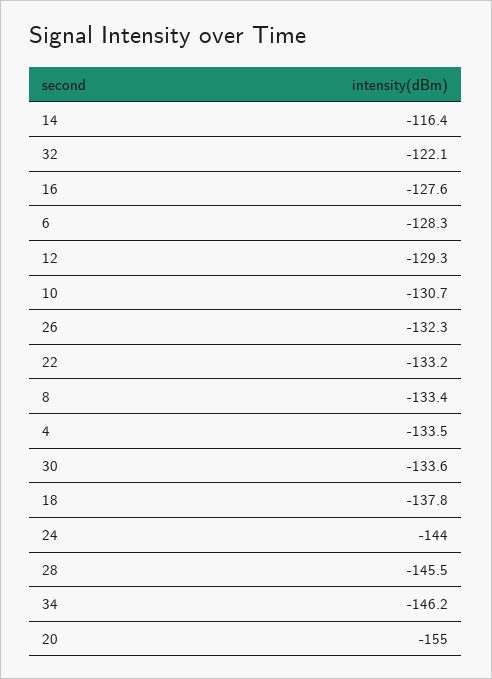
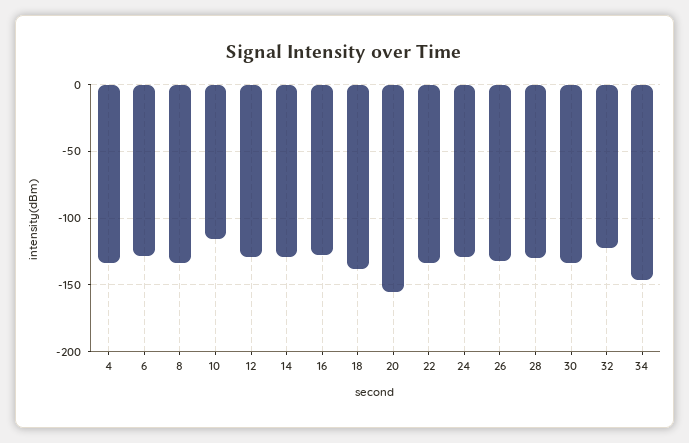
  {
-   "14": -116.4,
+   "14": -130,
    "32": -122.1,
    "16": -127.6,
    "6": -128.3,
    "12": -129.3,
-   "10": -130.7,
+   "10": -115,
    "26": -132.3,
    "22": -133.2,
    "8": -133.4,
    "4": -133.5,
    "30": -133.6,
    "18": -137.8,
-   "24": -144,
+   "24": -130,
-   "28": -145.5,
+   "28": -130,
    "34": -146.2,
    "20": -155
  }

